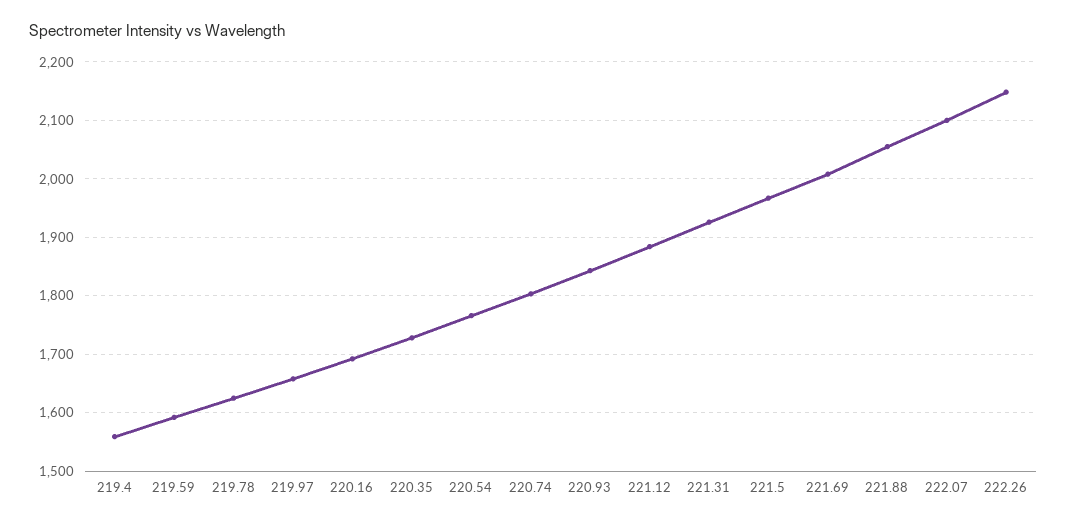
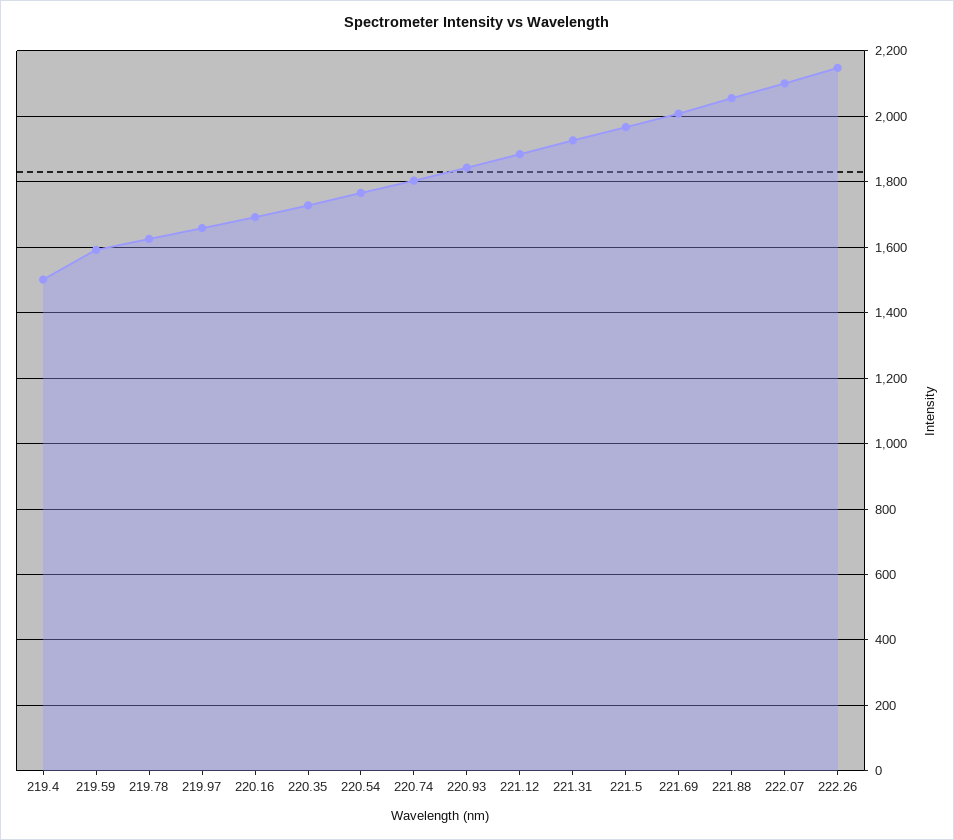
  {
-   "219.4": 1560,
+   "219.4": 1500,
    "219.59": 1600,
    "219.78": 1620,
    "219.97": 1660,
    "220.16": 1700,
    "220.35": 1720,
    "220.54": 1760,
    "220.74": 1800,
    "220.93": 1840,
    "221.12": 1880,
    "221.31": 1920,
    "221.5": 1960,
    "221.69": 2000,
    "221.88": 2060,
    "222.07": 2100,
    "222.26": 2140
  }

